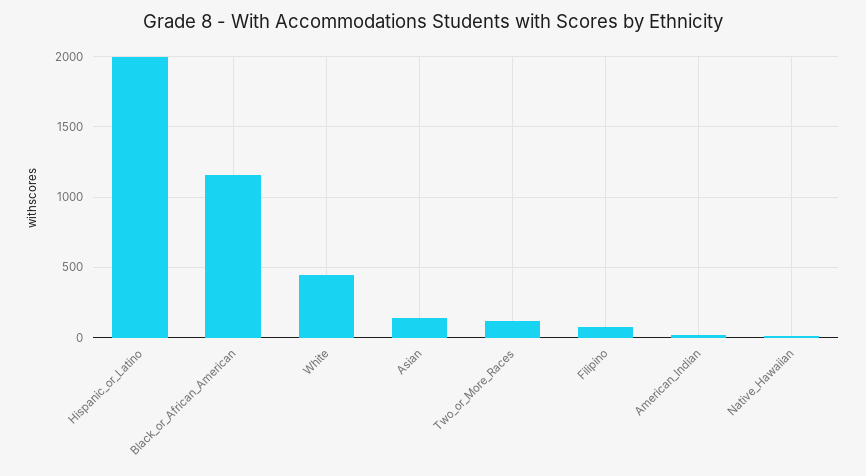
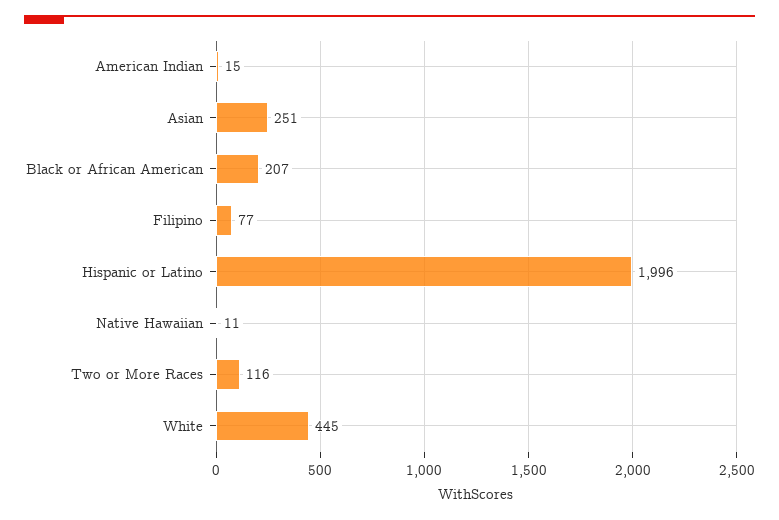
  {
    "Hispanic_or_Latino": 1996,
-   "Black_or_African_American": 1150,
+   "Black_or_African_American": 207,
    "White": 445,
-   "Asian": 150,
+   "Asian": 251,
    "Two_or_More_Races": 116,
    "Filipino": 77,
    "American_Indian": 15,
    "Native_Hawaiian": 11
  }

